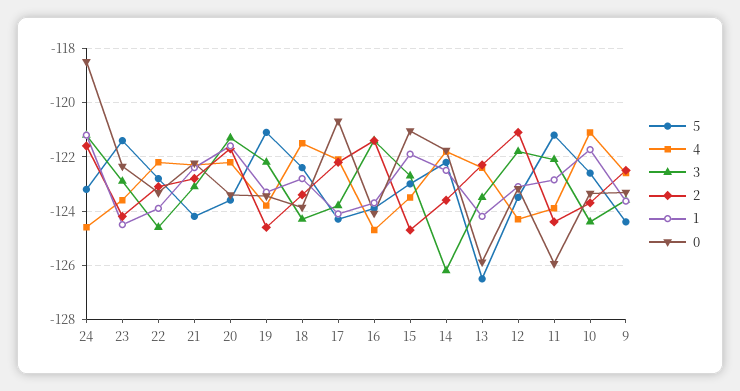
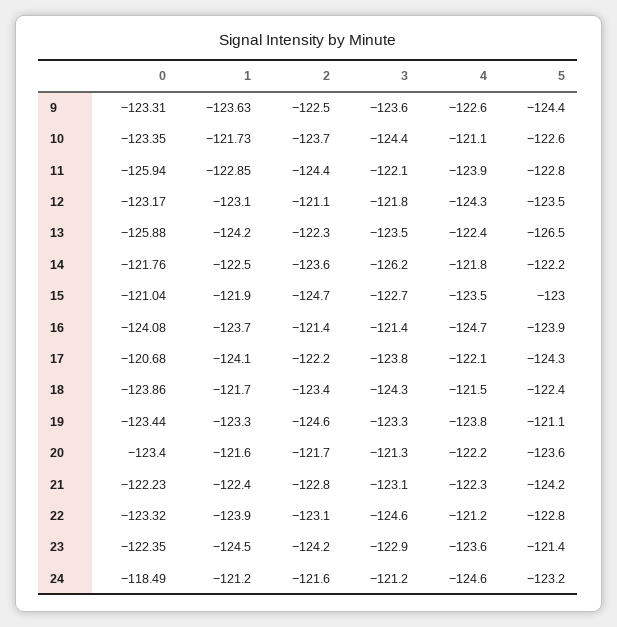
  {
    "5": {
      "24": -123.2,
      "23": -121.4,
      "22": -122.8,
      "21": -124.2,
      "20": -123.6,
      "19": -121.1,
      "18": -122.4,
      "17": -124.3,
      "16": -123.9,
      "15": -123,
      "14": -122.2,
      "13": -126.5,
      "12": -123.5,
-     "11": -121.25,
+     "11": -122.8,
      "10": -122.6,
      "9": -124.4
    },
    "4": {
      "24": -124.6,
      "23": -123.6,
-     "22": -122.25,
+     "22": -121.2,
      "21": -122.3,
      "20": -122.2,
      "19": -123.8,
      "18": -121.5,
      "17": -122.1,
      "16": -124.7,
      "15": -123.5,
      "14": -121.8,
      "13": -122.4,
      "12": -124.3,
      "11": -123.9,
      "10": -121.1,
      "9": -122.6
    },
    "3": {
      "24": -121.2,
      "23": -122.9,
      "22": -124.6,
      "21": -123.1,
      "20": -121.3,
-     "19": -122.25,
+     "19": -123.3,
      "18": -124.3,
      "17": -123.8,
      "16": -121.4,
      "15": -122.7,
      "14": -126.2,
      "13": -123.5,
      "12": -121.8,
      "11": -122.1,
      "10": -124.4,
      "9": -123.6
    },
    "2": {
      "24": -121.6,
      "23": -124.2,
      "22": -123.1,
      "21": -122.8,
      "20": -121.7,
      "19": -124.6,
      "18": -123.4,
      "17": -122.2,
      "16": -121.4,
      "15": -124.7,
      "14": -123.6,
      "13": -122.3,
      "12": -121.1,
      "11": -124.4,
      "10": -123.7,
      "9": -122.5
    },
    "1": {
      "24": -121.2,
      "23": -124.5,
      "22": -123.9,
      "21": -122.4,
      "20": -121.6,
      "19": -123.3,
-     "18": -122.75,
+     "18": -121.7,
      "17": -124.1,
      "16": -123.7,
      "15": -121.9,
      "14": -122.5,
      "13": -124.2,
      "12": -123.1,
      "11": -122.85,
      "10": -121.73,
      "9": -123.63
    },
    "0": {
      "24": -118.49,
      "23": -122.35,
      "22": -123.32,
      "21": -122.23,
      "20": -123.4,
      "19": -123.44,
      "18": -123.86,
      "17": -120.68,
      "16": -124.08,
      "15": -121.04,
      "14": -121.76,
      "13": -125.88,
      "12": -123.17,
      "11": -125.94,
      "10": -123.35,
      "9": -123.31
    }
  }

